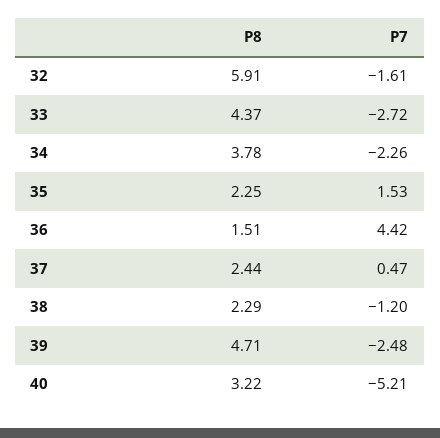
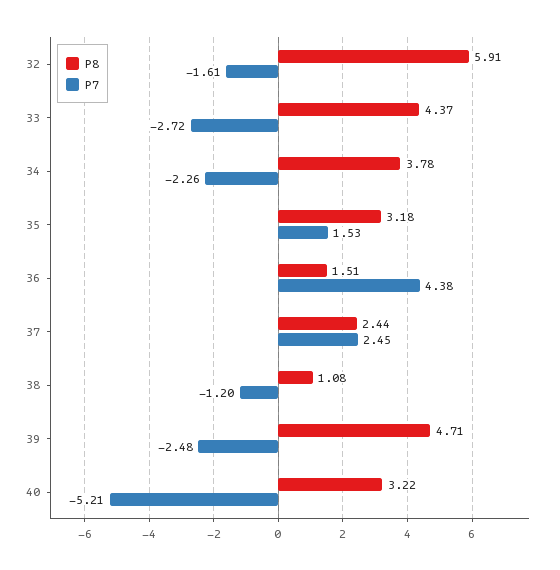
  {
    "P8": {
      "32": 5.91,
      "33": 4.37,
      "34": 3.78,
-     "35": 2.25,
+     "35": 3.18,
      "36": 1.51,
      "37": 2.44,
-     "38": 2.29,
+     "38": 1.08,
      "39": 4.71,
      "40": 3.22
    },
    "P7": {
      "32": -1.61,
      "33": -2.72,
      "34": -2.26,
      "35": 1.53,
-     "36": 4.42,
+     "36": 4.38,
-     "37": 0.47,
+     "37": 2.45,
      "38": -1.2,
      "39": -2.48,
      "40": -5.21
    }
  }

